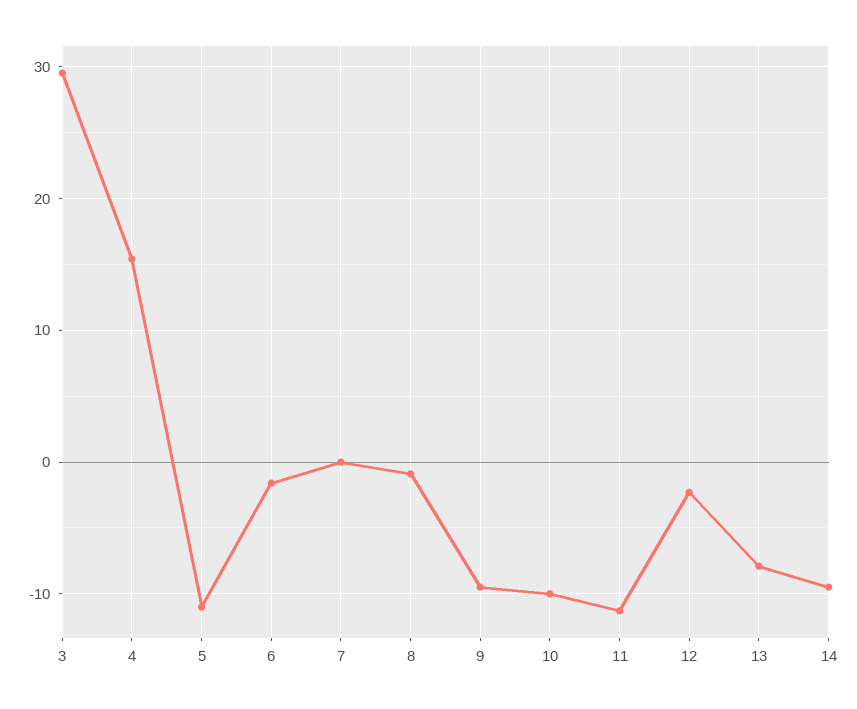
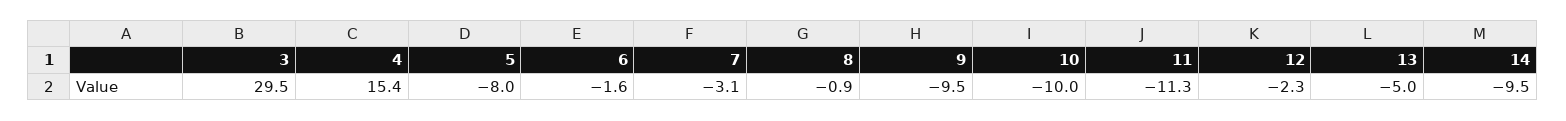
  {
    "3": 29.5,
    "4": 15.4,
-   "5": -11,
+   "5": -8,
    "6": -1.6,
-   "7": 0,
+   "7": -3.1,
    "8": -0.9,
    "9": -9.5,
    "10": -10,
    "11": -11.3,
    "12": -2.3,
-   "13": -8,
+   "13": -5,
    "14": -9.5
  }

